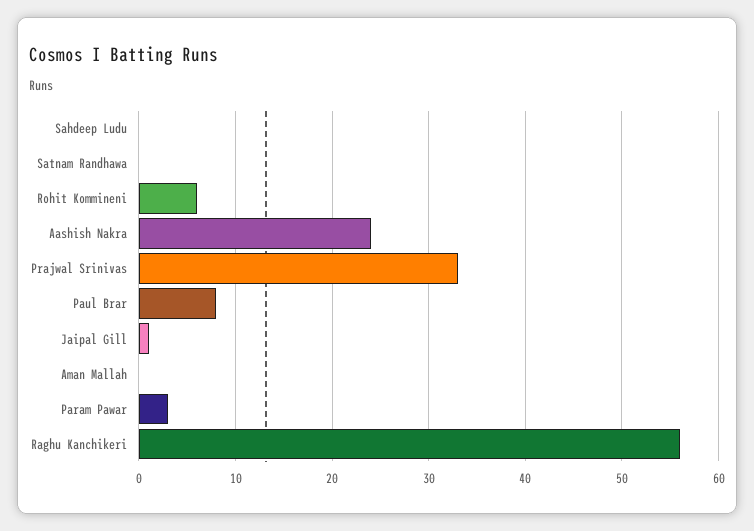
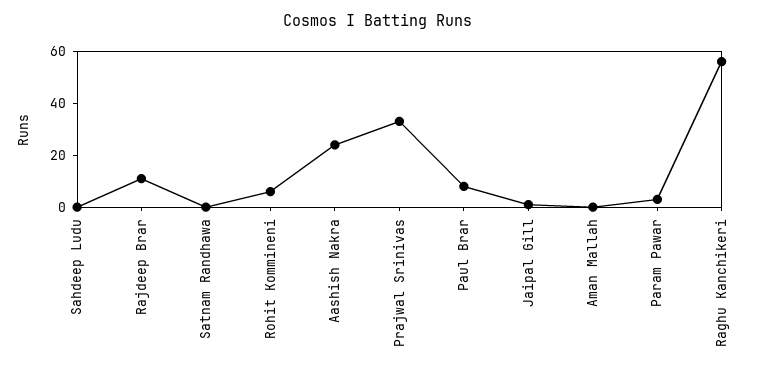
  {
    "Sahdeep Ludu": 0,
    "Satnam Randhawa": 0,
    "Rohit Kommineni": 6,
    "Aashish Nakra": 24,
    "Prajwal Srinivas": 33,
    "Paul Brar": 8,
    "Jaipal Gill": 1,
    "Aman Mallah": 0,
    "Param Pawar": 3,
-   "Raghu Kanchikeri": 56
+   "Raghu Kanchikeri": 56,
+   "Rajdeep Brar": 10
  }

